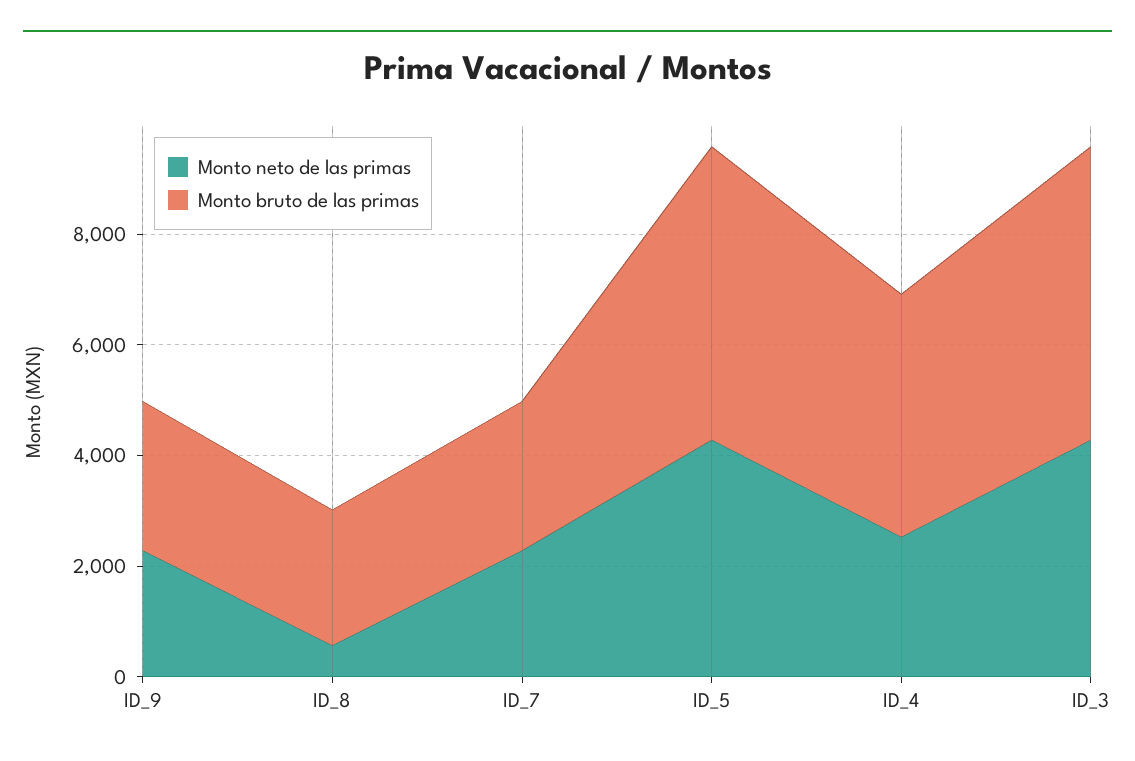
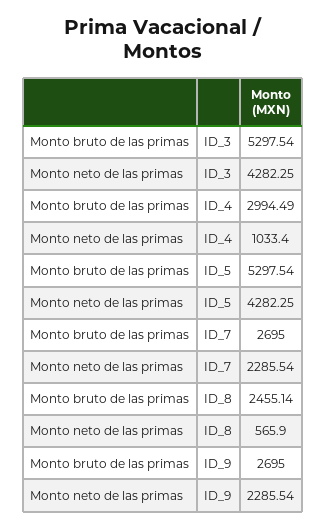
  {
    "Monto neto de las primas": {
      "ID_9": 2285.54,
      "ID_8": 565.9,
      "ID_7": 2285.54,
      "ID_5": 4282.25,
-     "ID_4": 2500,
+     "ID_4": 1033.4,
      "ID_3": 4282.25
    },
    "Monto bruto de las primas": {
      "ID_9": 2695,
      "ID_8": 2455.14,
      "ID_7": 2695,
      "ID_5": 5297.54,
-     "ID_4": 4500,
+     "ID_4": 2994.49,
      "ID_3": 5297.54
    }
  }

